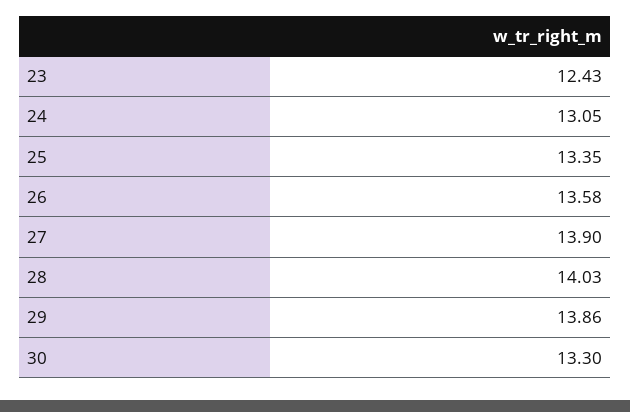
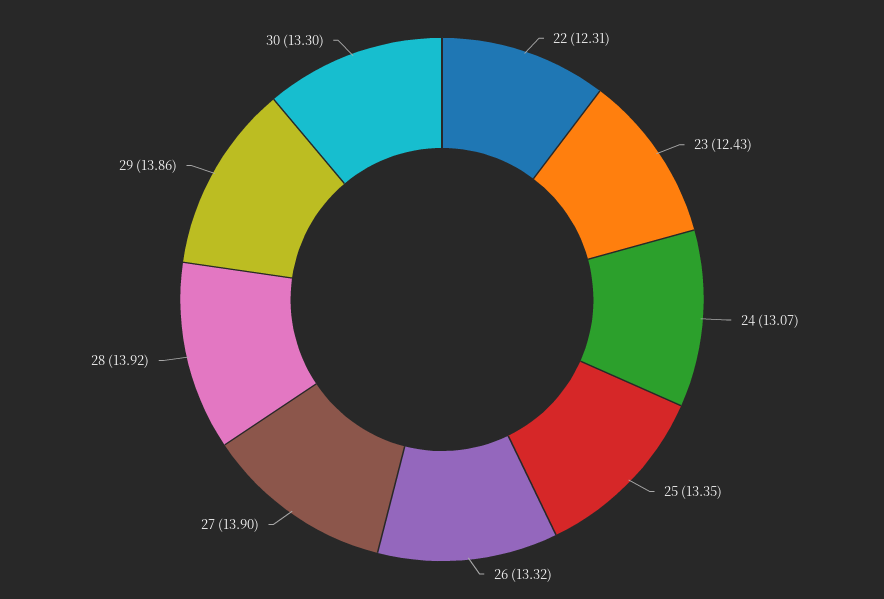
  {
    "23": 12.43,
-   "24": 13.05,
+   "24": 13.07,
    "25": 13.35,
-   "26": 13.58,
+   "26": 13.32,
    "27": 13.9,
-   "28": 14.03,
+   "28": 13.92,
    "29": 13.86,
-   "30": 13.3
+   "30": 13.3,
+   "22": 12.31
  }

